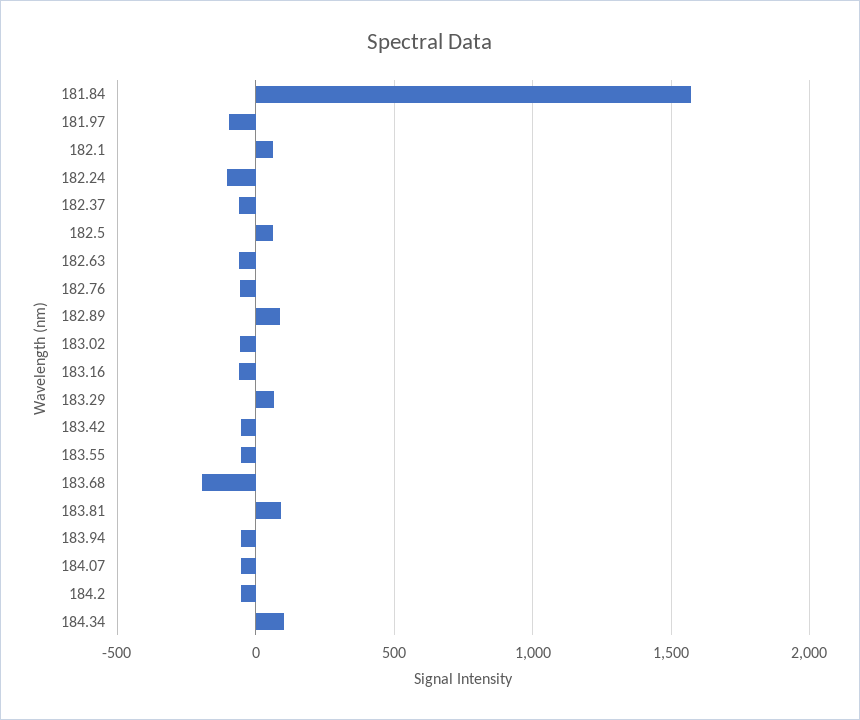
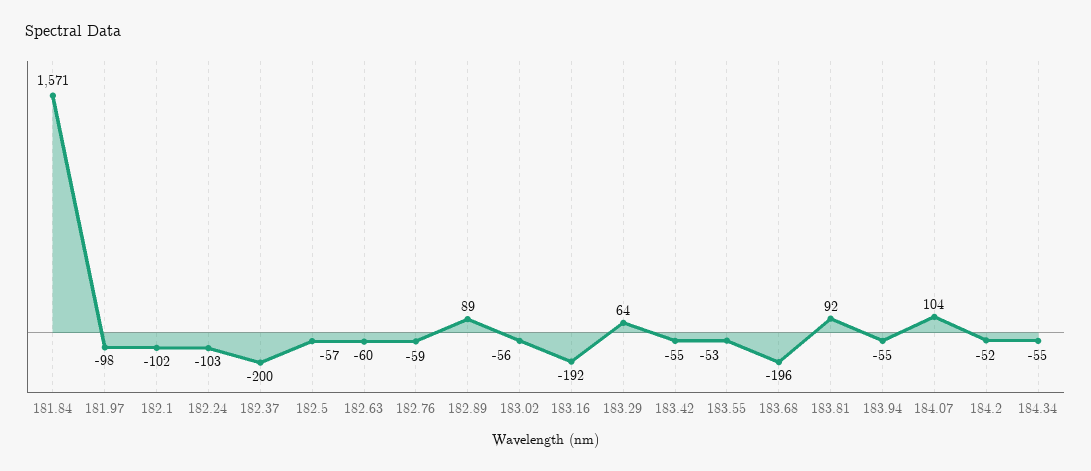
  {
    "181.84": 1571,
    "181.97": -98,
-   "182.1": 50,
+   "182.1": -102,
    "182.24": -103,
-   "182.37": -50,
+   "182.37": -200,
-   "182.5": 50,
+   "182.5": -57,
    "182.63": -60,
    "182.76": -59,
    "182.89": 89,
    "183.02": -56,
-   "183.16": -50,
+   "183.16": -192,
    "183.29": 64,
    "183.42": -55,
    "183.55": -53,
    "183.68": -196,
    "183.81": 92,
    "183.94": -55,
-   "184.07": -50,
+   "184.07": 104,
    "184.2": -52,
-   "184.34": 100
+   "184.34": -55
  }

